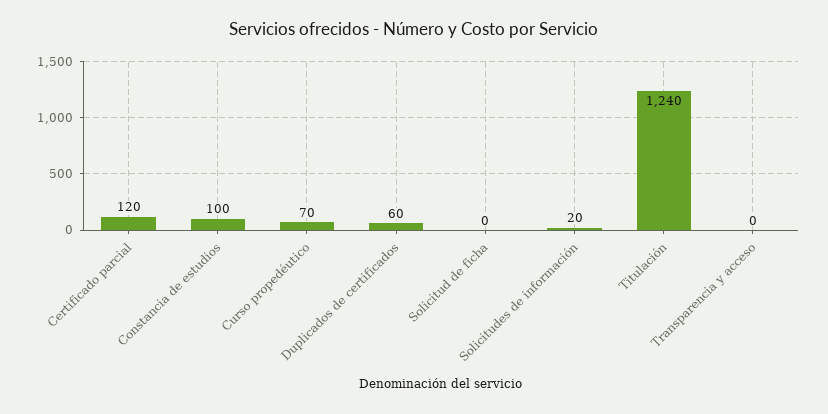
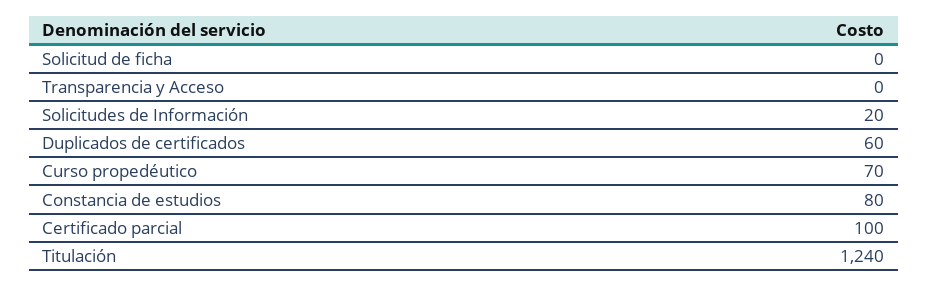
  {
-   "Certificado parcial": 120,
+   "Certificado parcial": 100,
-   "Constancia de estudios": 100,
+   "Constancia de estudios": 80,
    "Curso propedéutico": 70,
    "Duplicados de certificados": 60,
    "Solicitud de ficha": 0,
    "Solicitudes de información": 20,
    "Titulación": 1240,
    "Transparencia y acceso": 0
  }

